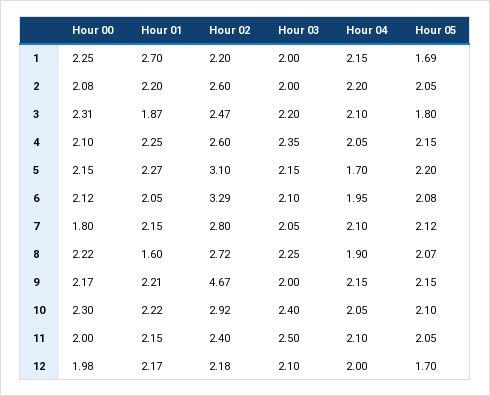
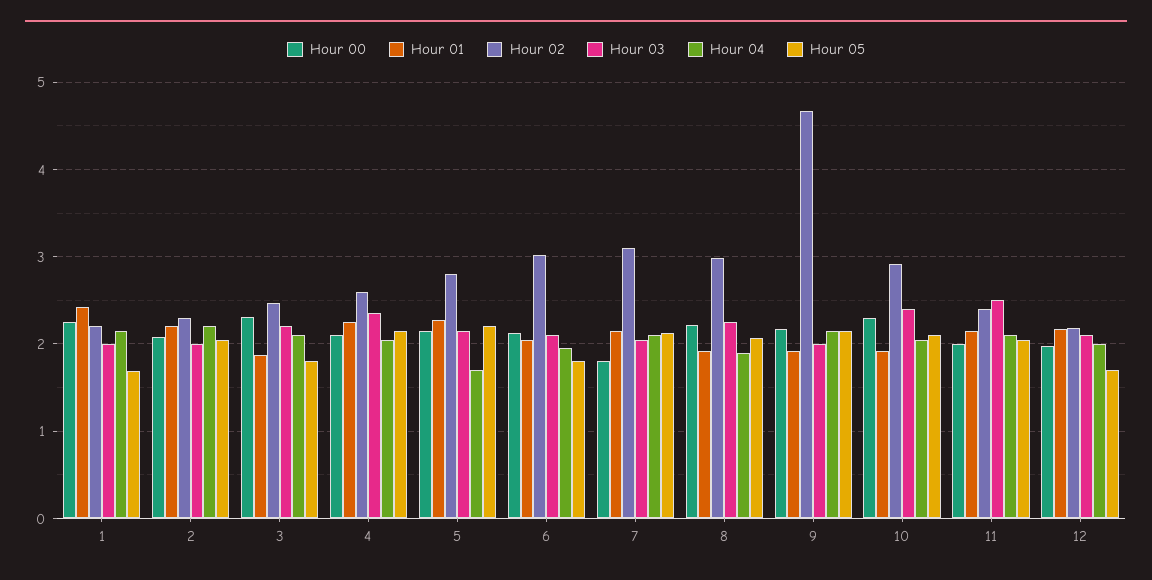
  {
    "Hour 00": {
      "1": 2.25,
      "2": 2.08,
      "3": 2.31,
      "4": 2.1,
      "5": 2.15,
      "6": 2.12,
      "7": 1.8,
      "8": 2.22,
      "9": 2.17,
      "10": 2.3,
      "11": 2,
      "12": 1.98
    },
    "Hour 01": {
-     "1": 2.7,
+     "1": 2.4,
      "2": 2.2,
      "3": 1.87,
      "4": 2.25,
      "5": 2.27,
      "6": 2.05,
      "7": 2.15,
-     "8": 1.6,
+     "8": 1.9,
-     "9": 2.21,
+     "9": 1.9,
-     "10": 2.22,
+     "10": 1.9,
      "11": 2.15,
      "12": 2.17
    },
    "Hour 02": {
      "1": 2.2,
-     "2": 2.6,
+     "2": 2.3,
      "3": 2.47,
      "4": 2.6,
-     "5": 3.1,
+     "5": 2.8,
-     "6": 3.29,
+     "6": 3,
-     "7": 2.8,
+     "7": 3.1,
-     "8": 2.72,
+     "8": 3,
      "9": 4.67,
      "10": 2.92,
      "11": 2.4,
      "12": 2.18
    },
    "Hour 03": {
      "1": 2,
      "2": 2,
      "3": 2.2,
      "4": 2.35,
      "5": 2.15,
      "6": 2.1,
      "7": 2.05,
      "8": 2.25,
      "9": 2,
      "10": 2.4,
      "11": 2.5,
      "12": 2.1
    },
    "Hour 04": {
      "1": 2.15,
      "2": 2.2,
      "3": 2.1,
      "4": 2.05,
      "5": 1.7,
      "6": 1.95,
      "7": 2.1,
      "8": 1.9,
      "9": 2.15,
      "10": 2.05,
      "11": 2.1,
      "12": 2
    },
    "Hour 05": {
      "1": 1.69,
      "2": 2.05,
      "3": 1.8,
      "4": 2.15,
      "5": 2.2,
-     "6": 2.08,
+     "6": 1.8,
      "7": 2.12,
      "8": 2.07,
      "9": 2.15,
      "10": 2.1,
      "11": 2.05,
      "12": 1.7
    }
  }

